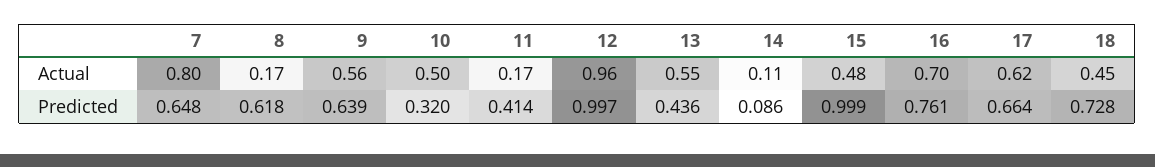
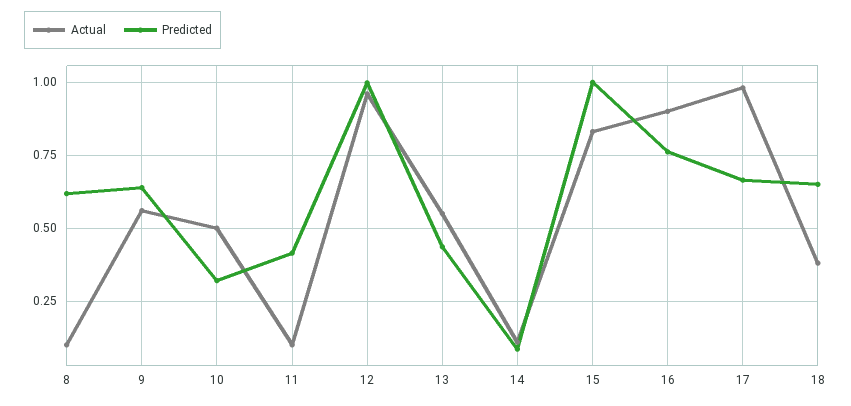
  {
    "Actual": {
-     "7": 0.8,
-     "8": 0.17,
+     "8": 0.1,
      "9": 0.56,
      "10": 0.5,
-     "11": 0.17,
+     "11": 0.1,
      "12": 0.96,
      "13": 0.55,
      "14": 0.11,
-     "15": 0.48,
+     "15": 0.825,
-     "16": 0.7,
+     "16": 0.9,
-     "17": 0.62,
+     "17": 0.975,
-     "18": 0.45
+     "18": 0.375
    },
    "Predicted": {
-     "7": 0.648,
      "8": 0.618,
      "9": 0.639,
      "10": 0.32,
      "11": 0.414,
      "12": 0.997,
      "13": 0.436,
      "14": 0.086,
      "15": 0.999,
      "16": 0.761,
      "17": 0.664,
-     "18": 0.728
+     "18": 0.65
    }
  }

